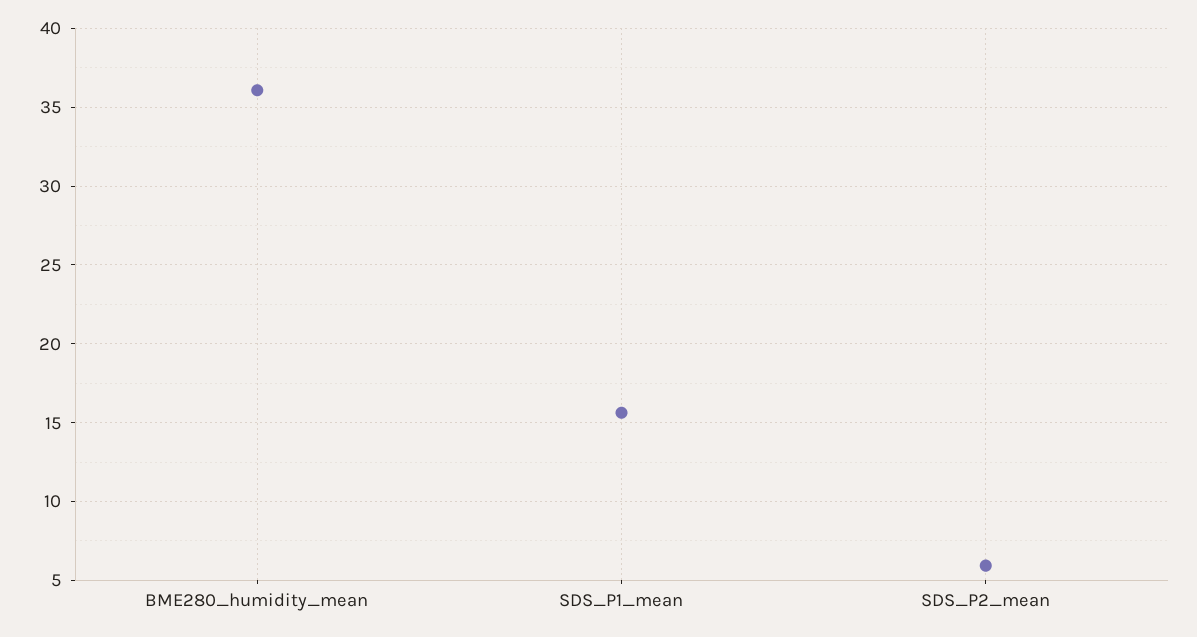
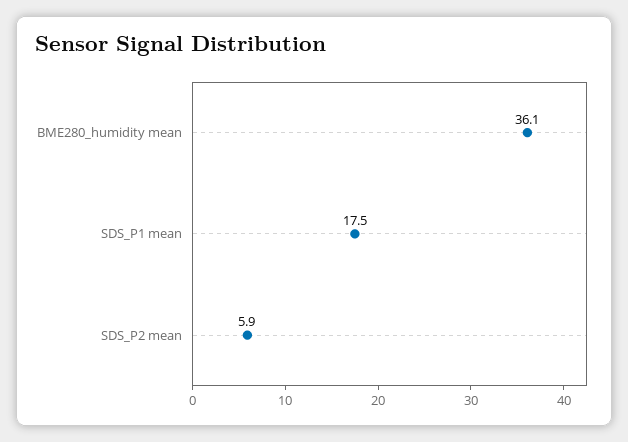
  {
    "BME280_humidity_mean": 36.1,
-   "SDS_P1_mean": 15.5,
+   "SDS_P1_mean": 17.5,
    "SDS_P2_mean": 5.9
  }

